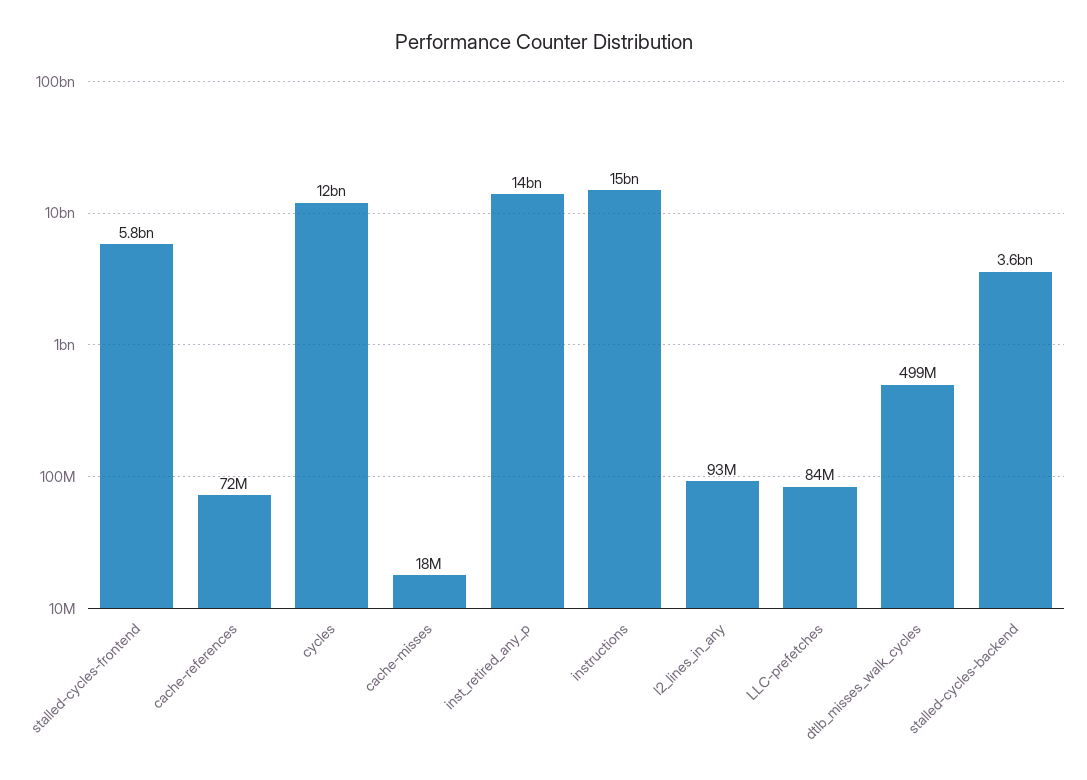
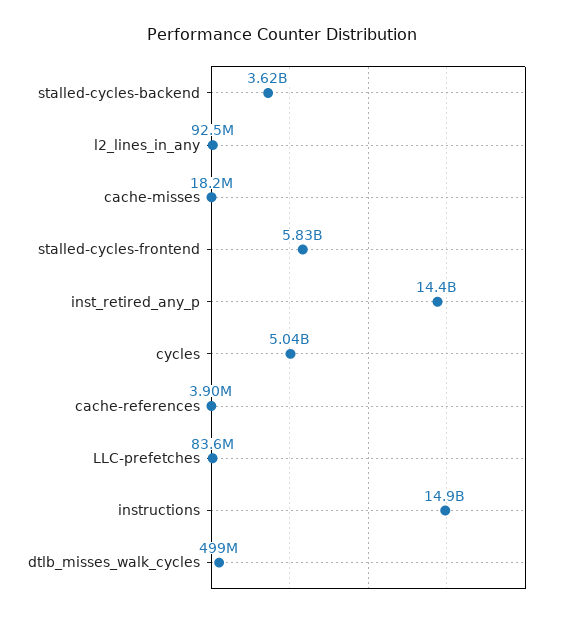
  {
    "stalled-cycles-frontend": 5830000000,
-   "cache-references": 72000000,
+   "cache-references": 3900000,
-   "cycles": 12000000000,
+   "cycles": 5040000000,
    "cache-misses": 18200000,
    "inst_retired_any_p": 14400000000,
    "instructions": 14900000000,
    "l2_lines_in_any": 92500000,
    "LLC-prefetches": 83600000,
    "dtlb_misses_walk_cycles": 499000000,
    "stalled-cycles-backend": 3620000000
  }

